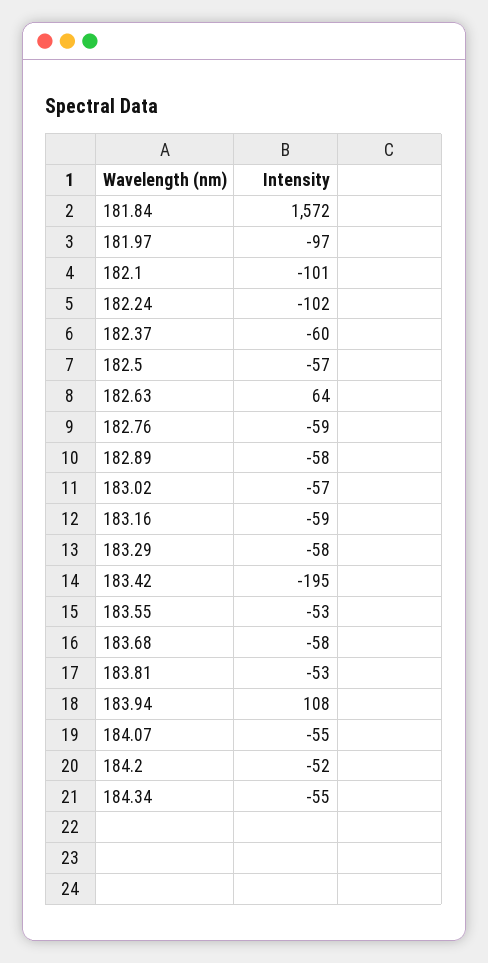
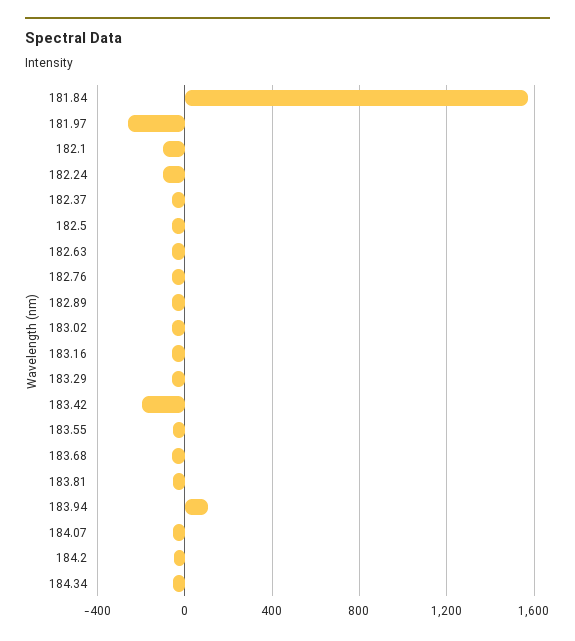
  {
    "181.84": 1572,
-   "181.97": -97,
+   "181.97": -250,
    "182.1": -101,
    "182.24": -102,
    "182.37": -60,
    "182.5": -57,
-   "182.63": 64,
+   "182.63": -50,
    "182.76": -59,
    "182.89": -58,
    "183.02": -57,
    "183.16": -59,
    "183.29": -58,
    "183.42": -195,
    "183.55": -53,
    "183.68": -58,
    "183.81": -53,
    "183.94": 108,
    "184.07": -55,
    "184.2": -52,
    "184.34": -55
  }

